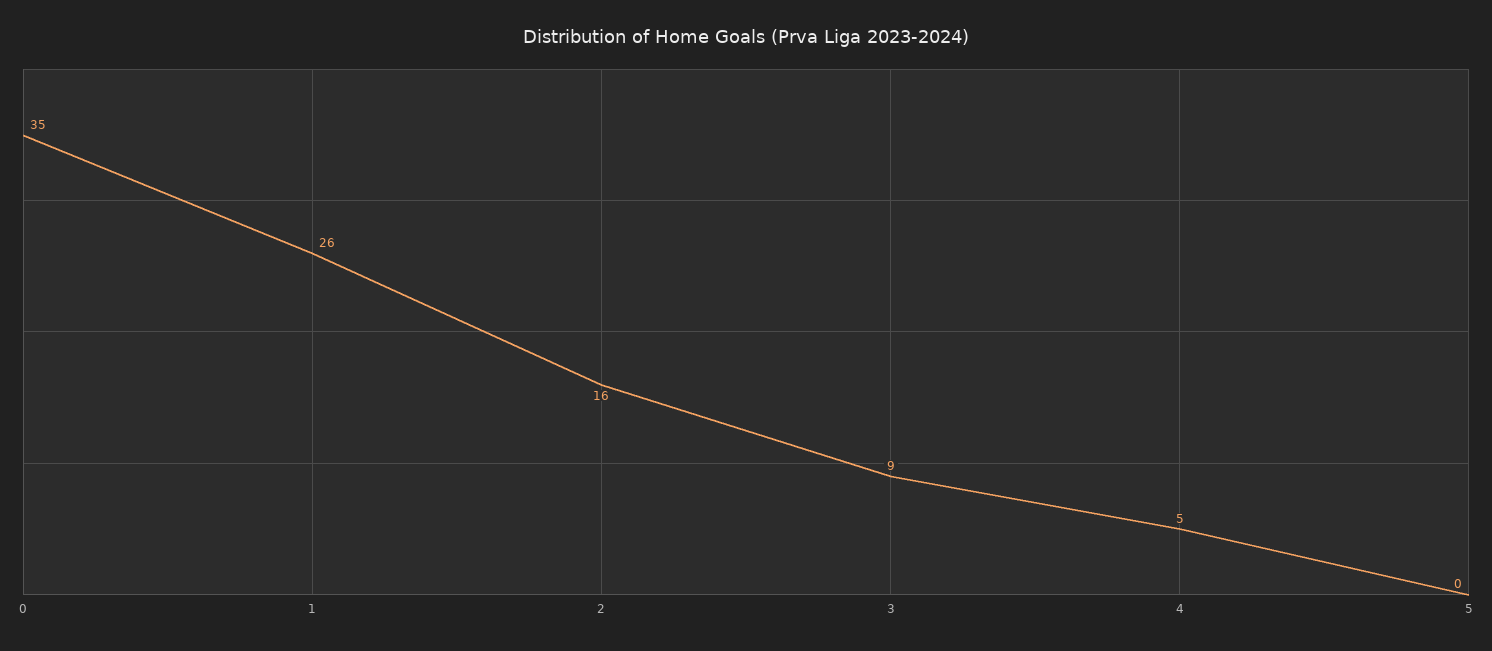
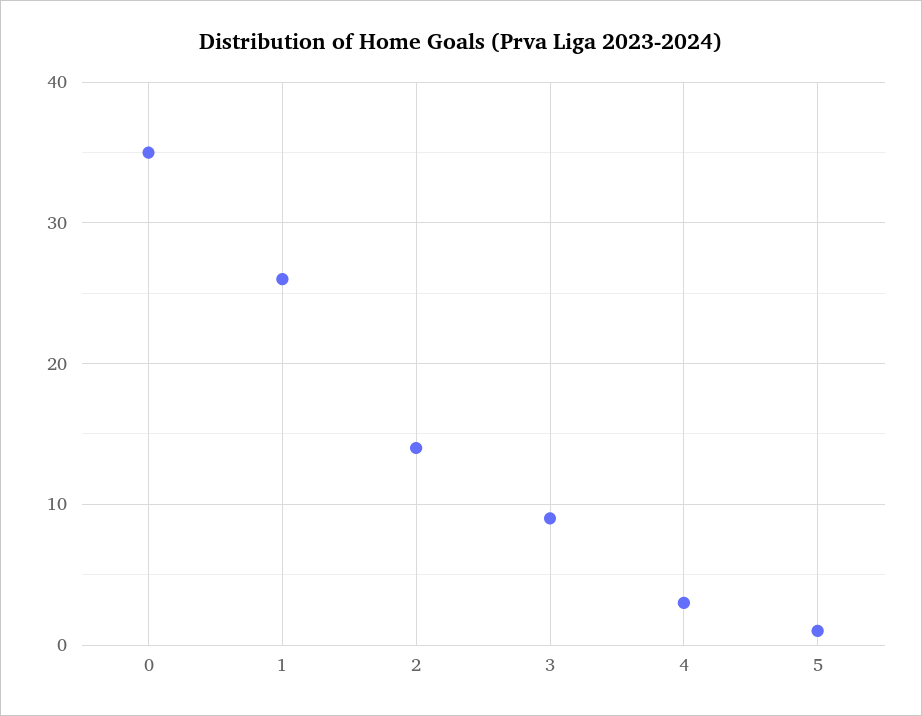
  {
    "0": 35,
    "1": 26,
-   "2": 16,
+   "2": 14,
    "3": 9,
-   "4": 5,
+   "4": 3,
-   "5": 0
+   "5": 1
  }

